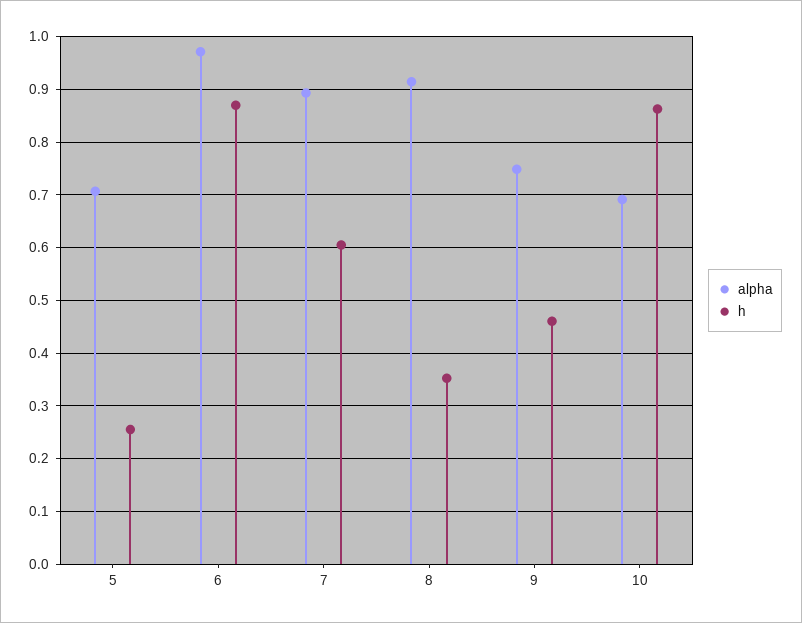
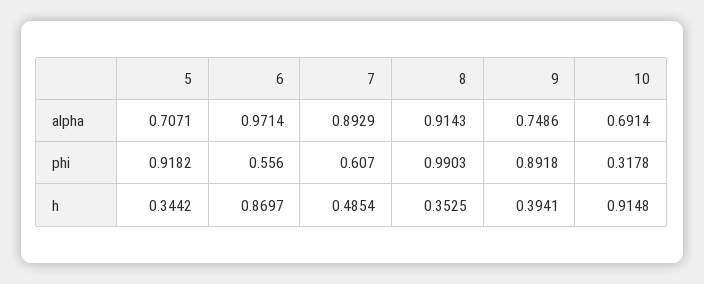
  {
    "alpha": {
      "5": 0.7071,
      "6": 0.9714,
      "7": 0.8929,
      "8": 0.9143,
      "9": 0.7486,
      "10": 0.6914
    },
    "h": {
-     "5": 0.26,
+     "5": 0.3442,
      "6": 0.8697,
-     "7": 0.6,
+     "7": 0.4854,
      "8": 0.3525,
-     "9": 0.46,
+     "9": 0.3941,
-     "10": 0.86
+     "10": 0.9148
-   }
+   },
+   "phi": {
+     "5": 0.9182,
+     "6": 0.556,
+     "7": 0.607,
+     "8": 0.9903,
+     "9": 0.8918,
+     "10": 0.3178
+   }
  }

